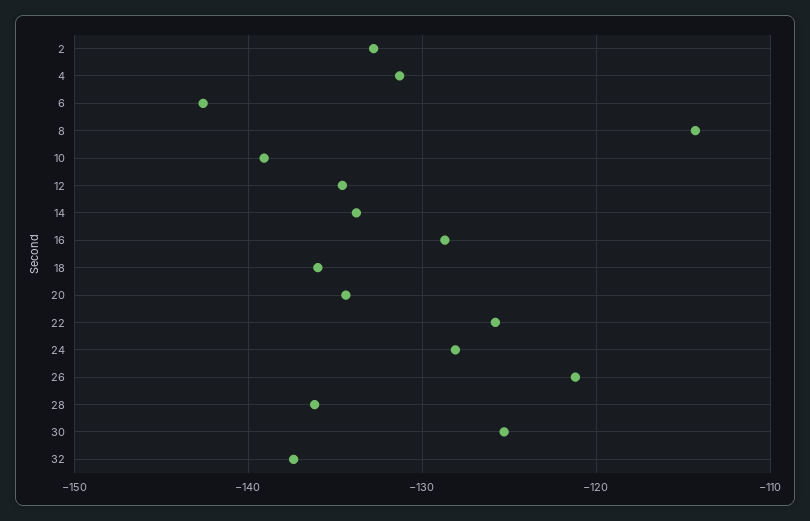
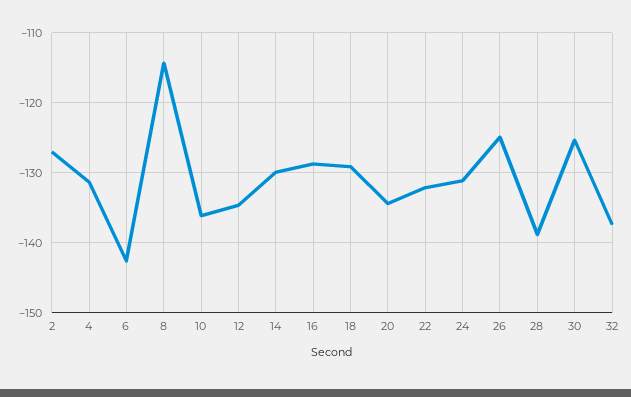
  {
-   "2": -133,
+   "2": -127,
    "4": -131,
    "6": -143,
    "8": -114,
-   "10": -139,
+   "10": -136,
    "12": -135,
-   "14": -134,
+   "14": -130,
    "16": -129,
-   "18": -136,
+   "18": -129,
    "20": -134,
-   "22": -126,
+   "22": -132,
-   "24": -128,
+   "24": -131,
-   "26": -121,
+   "26": -125,
-   "28": -136,
+   "28": -139,
    "30": -125,
    "32": -137
  }

